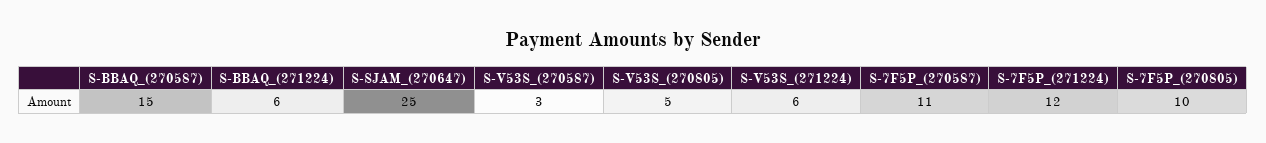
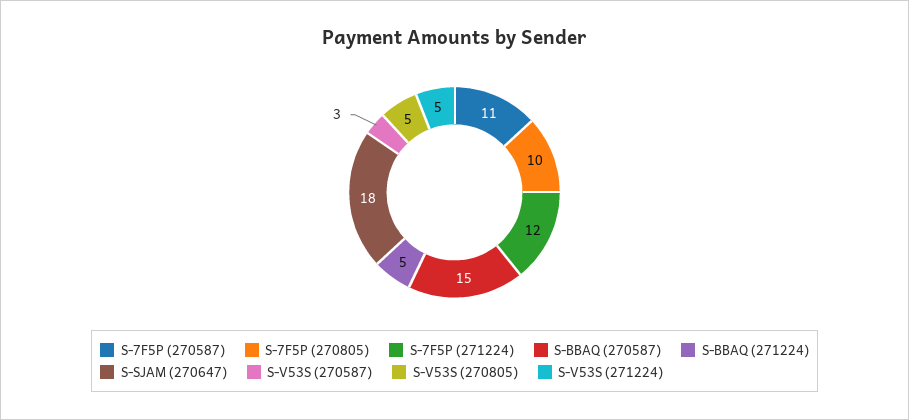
  {
    "S-BBAQ_(270587)": 15,
-   "S-BBAQ_(271224)": 6,
+   "S-BBAQ_(271224)": 5,
-   "S-SJAM_(270647)": 25,
+   "S-SJAM_(270647)": 18,
    "S-V53S_(270587)": 3,
    "S-V53S_(270805)": 5,
-   "S-V53S_(271224)": 6,
+   "S-V53S_(271224)": 5,
    "S-7F5P_(270587)": 11,
    "S-7F5P_(271224)": 12,
    "S-7F5P_(270805)": 10
  }

